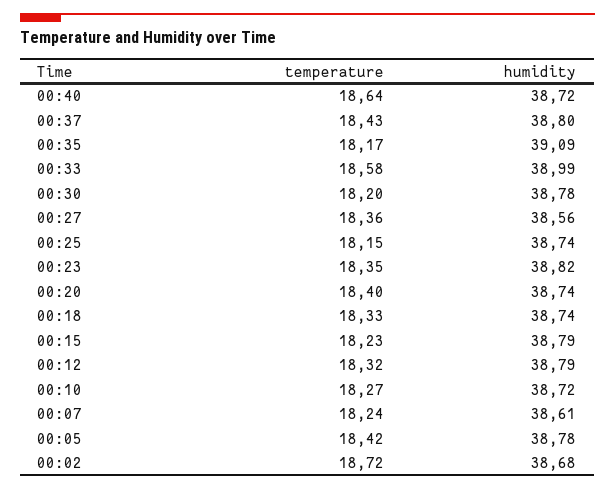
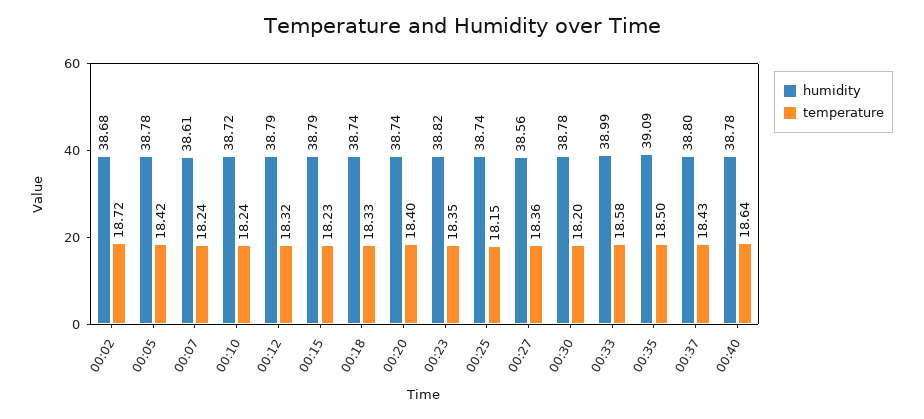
  {
    "temperature": {
      "00:40": 18.64,
      "00:37": 18.43,
-     "00:35": 18.17,
+     "00:35": 18.5,
      "00:33": 18.58,
      "00:30": 18.2,
      "00:27": 18.36,
      "00:25": 18.15,
      "00:23": 18.35,
      "00:20": 18.4,
      "00:18": 18.33,
      "00:15": 18.23,
      "00:12": 18.32,
-     "00:10": 18.27,
+     "00:10": 18.24,
      "00:07": 18.24,
      "00:05": 18.42,
      "00:02": 18.72
    },
    "humidity": {
-     "00:40": 38.72,
+     "00:40": 38.78,
      "00:37": 38.8,
      "00:35": 39.09,
      "00:33": 38.99,
      "00:30": 38.78,
      "00:27": 38.56,
      "00:25": 38.74,
      "00:23": 38.82,
      "00:20": 38.74,
      "00:18": 38.74,
      "00:15": 38.79,
      "00:12": 38.79,
      "00:10": 38.72,
      "00:07": 38.61,
      "00:05": 38.78,
      "00:02": 38.68
    }
  }

